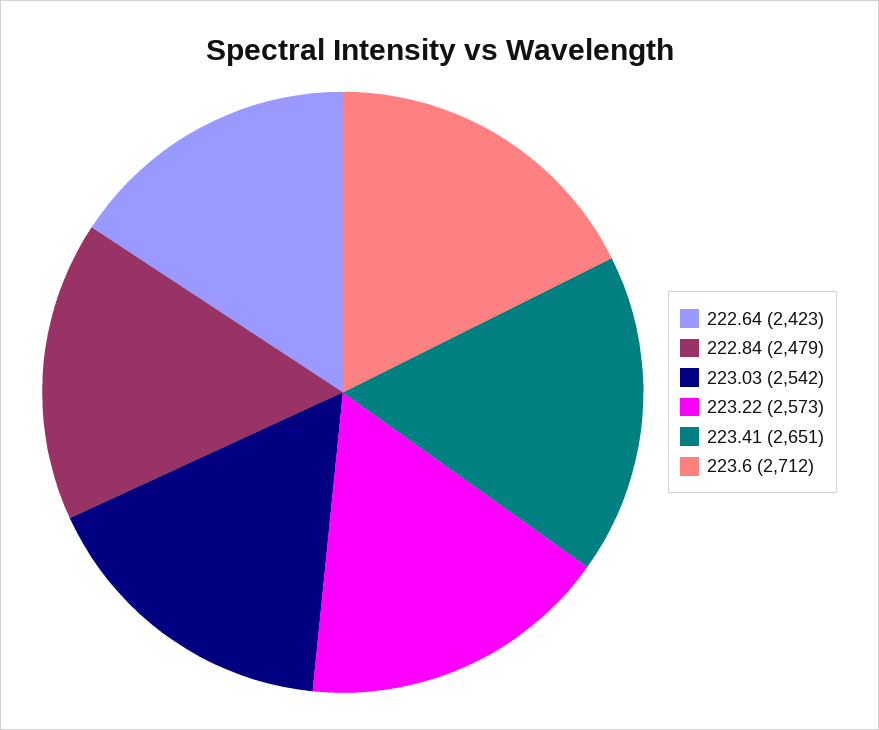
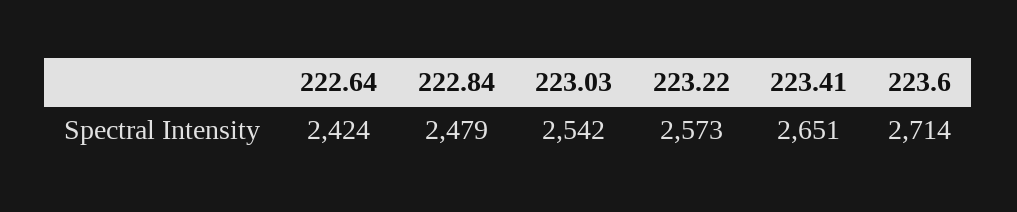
  {
-   "222.64": 2423,
+   "222.64": 2424,
    "222.84": 2479,
    "223.03": 2542,
    "223.22": 2573,
    "223.41": 2651,
-   "223.6": 2712
+   "223.6": 2714
  }

